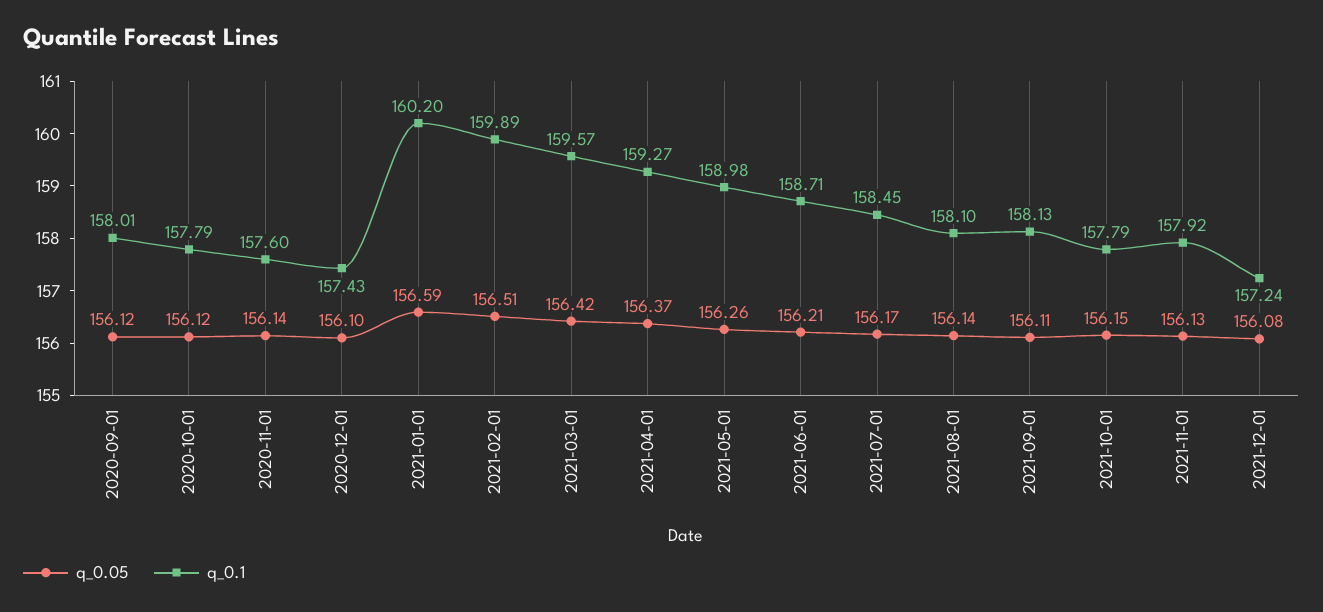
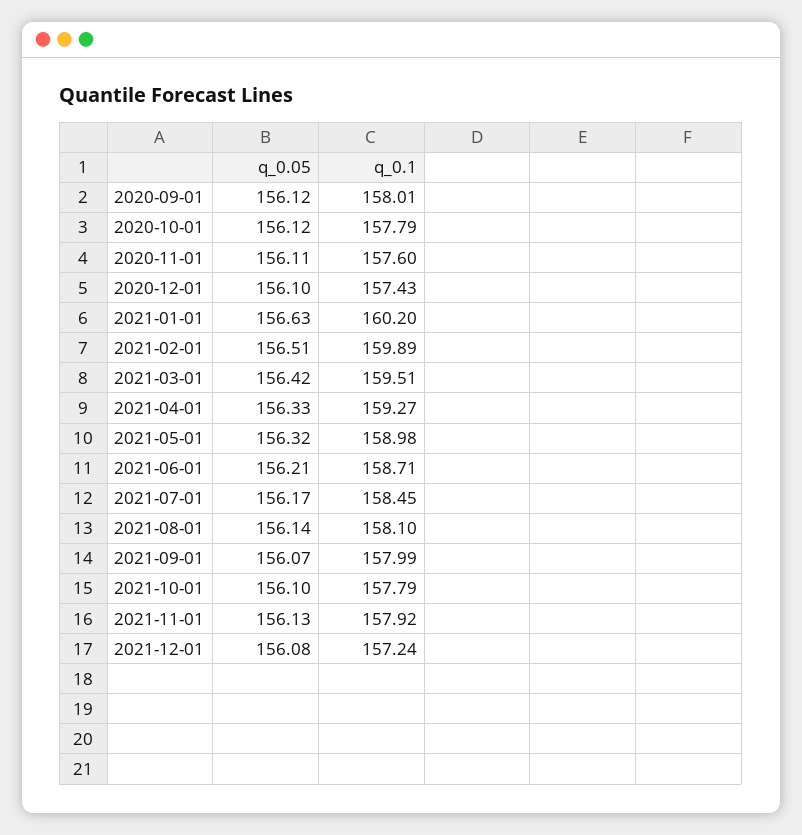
  {
    "q_0.05": {
      "2020-09-01": 156.12,
      "2020-10-01": 156.12,
-     "2020-11-01": 156.14,
+     "2020-11-01": 156.11,
      "2020-12-01": 156.1,
-     "2021-01-01": 156.59,
+     "2021-01-01": 156.63,
      "2021-02-01": 156.51,
      "2021-03-01": 156.42,
-     "2021-04-01": 156.37,
+     "2021-04-01": 156.33,
-     "2021-05-01": 156.26,
+     "2021-05-01": 156.32,
      "2021-06-01": 156.21,
      "2021-07-01": 156.17,
      "2021-08-01": 156.14,
-     "2021-09-01": 156.11,
+     "2021-09-01": 156.07,
-     "2021-10-01": 156.15,
+     "2021-10-01": 156.1,
      "2021-11-01": 156.13,
      "2021-12-01": 156.08
    },
    "q_0.1": {
      "2020-09-01": 158.01,
      "2020-10-01": 157.79,
      "2020-11-01": 157.6,
      "2020-12-01": 157.43,
      "2021-01-01": 160.2,
      "2021-02-01": 159.89,
-     "2021-03-01": 159.57,
+     "2021-03-01": 159.51,
      "2021-04-01": 159.27,
      "2021-05-01": 158.98,
      "2021-06-01": 158.71,
      "2021-07-01": 158.45,
      "2021-08-01": 158.1,
-     "2021-09-01": 158.13,
+     "2021-09-01": 157.99,
      "2021-10-01": 157.79,
      "2021-11-01": 157.92,
      "2021-12-01": 157.24
    }
  }

